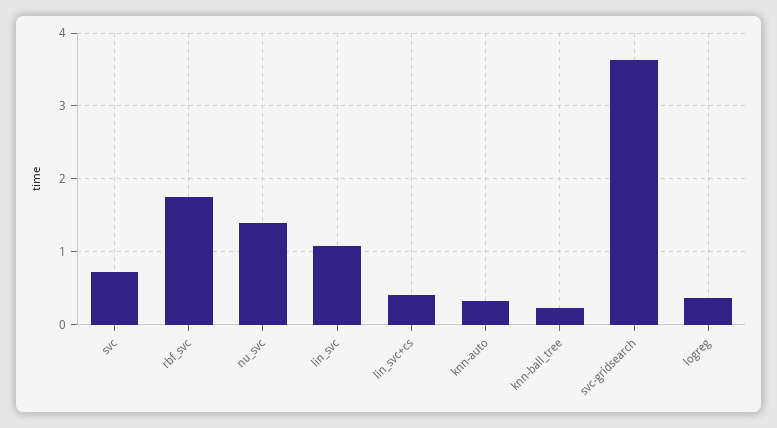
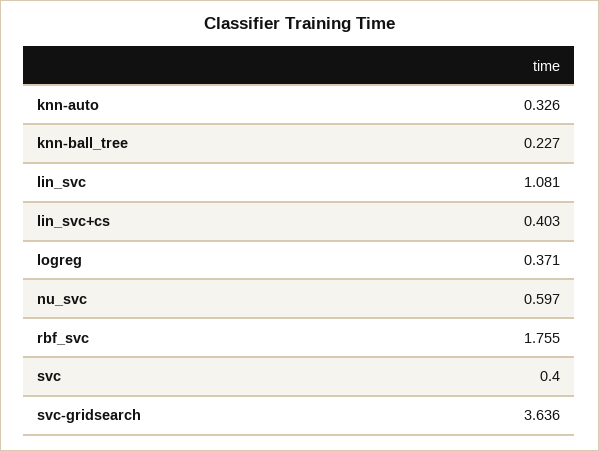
  {
-   "svc": 0.7,
+   "svc": 0.4,
    "rbf_svc": 1.755,
-   "nu_svc": 1.4,
+   "nu_svc": 0.597,
    "lin_svc": 1.081,
    "lin_svc+cs": 0.403,
    "knn-auto": 0.326,
    "knn-ball_tree": 0.227,
    "svc-gridsearch": 3.636,
    "logreg": 0.371
  }

